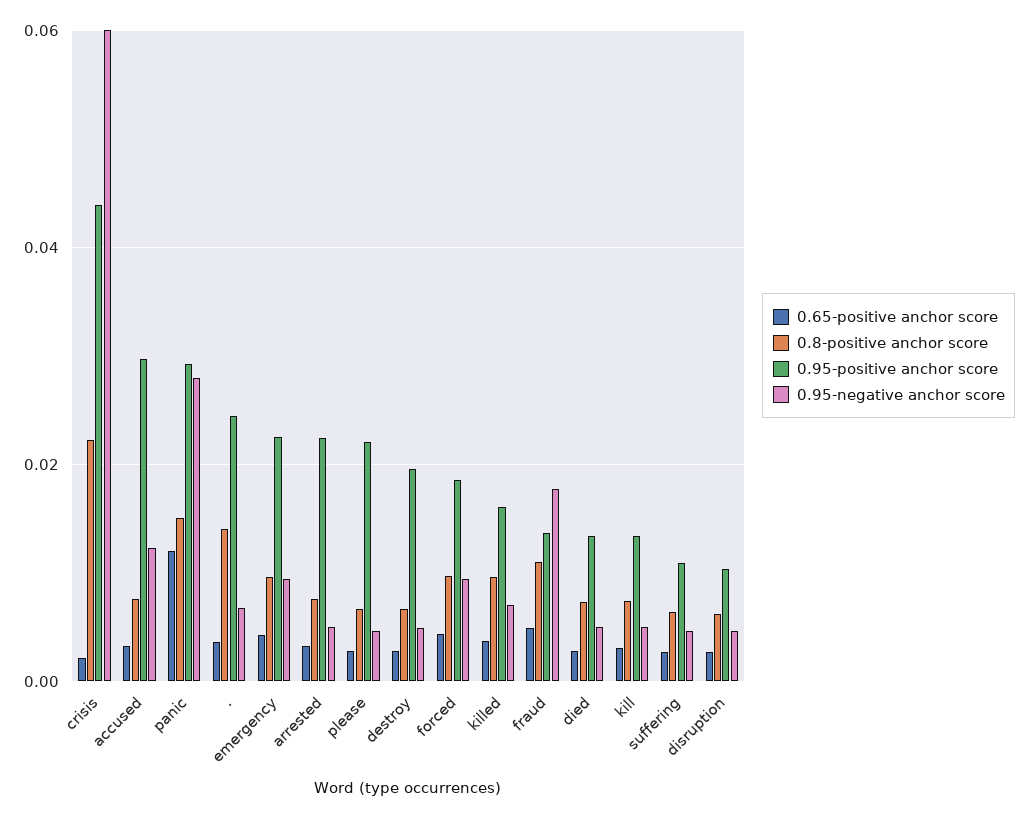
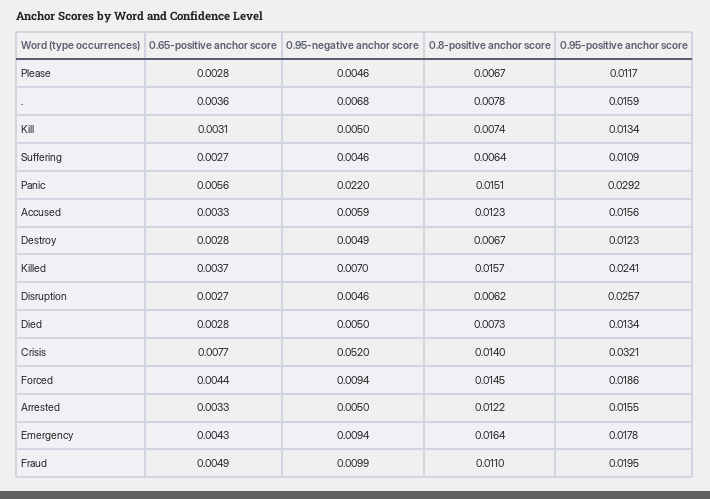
  {
    "0.65-positive anchor score": {
-     "crisis": 0.002,
+     "crisis": 0.0077,
      "accused": 0.0033,
-     "panic": 0.012,
+     "panic": 0.0056,
      ".": 0.0036,
      "emergency": 0.0043,
      "arrested": 0.0033,
      "please": 0.0028,
      "destroy": 0.0028,
      "forced": 0.0044,
      "killed": 0.0037,
      "fraud": 0.0049,
      "died": 0.0028,
      "kill": 0.0031,
      "suffering": 0.0027,
      "disruption": 0.0027
    },
    "0.8-positive anchor score": {
-     "crisis": 0.022,
+     "crisis": 0.014,
-     "accused": 0.008,
+     "accused": 0.0123,
      "panic": 0.0151,
-     ".": 0.014,
+     ".": 0.0078,
-     "emergency": 0.01,
+     "emergency": 0.0164,
-     "arrested": 0.008,
+     "arrested": 0.0122,
      "please": 0.0067,
      "destroy": 0.0067,
-     "forced": 0.01,
+     "forced": 0.0145,
-     "killed": 0.01,
+     "killed": 0.0157,
      "fraud": 0.011,
      "died": 0.0073,
      "kill": 0.0074,
      "suffering": 0.0064,
      "disruption": 0.0062
    },
    "0.95-positive anchor score": {
-     "crisis": 0.044,
+     "crisis": 0.0321,
-     "accused": 0.03,
+     "accused": 0.0156,
      "panic": 0.0292,
-     ".": 0.024,
+     ".": 0.0159,
-     "emergency": 0.022,
+     "emergency": 0.0178,
-     "arrested": 0.022,
+     "arrested": 0.0155,
-     "please": 0.022,
+     "please": 0.0117,
-     "destroy": 0.02,
+     "destroy": 0.0123,
      "forced": 0.0186,
-     "killed": 0.016,
+     "killed": 0.0241,
-     "fraud": 0.014,
+     "fraud": 0.0195,
      "died": 0.0134,
      "kill": 0.0134,
      "suffering": 0.0109,
-     "disruption": 0.01
+     "disruption": 0.0257
    },
    "0.95-negative anchor score": {
-     "crisis": 0.06,
+     "crisis": 0.052,
-     "accused": 0.012,
+     "accused": 0.0059,
-     "panic": 0.028,
+     "panic": 0.022,
      ".": 0.0068,
      "emergency": 0.0094,
      "arrested": 0.005,
      "please": 0.0046,
      "destroy": 0.0049,
      "forced": 0.0094,
      "killed": 0.007,
-     "fraud": 0.018,
+     "fraud": 0.0099,
      "died": 0.005,
      "kill": 0.005,
      "suffering": 0.0046,
      "disruption": 0.0046
    }
  }

